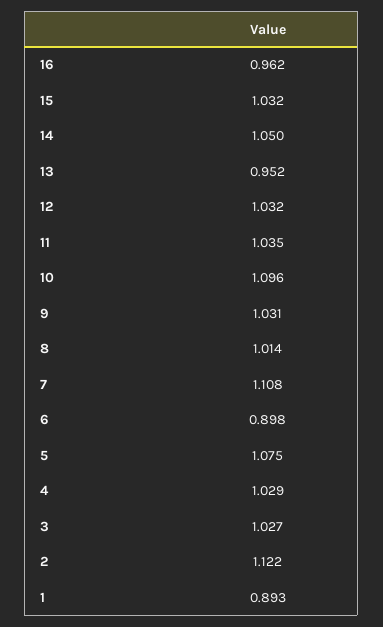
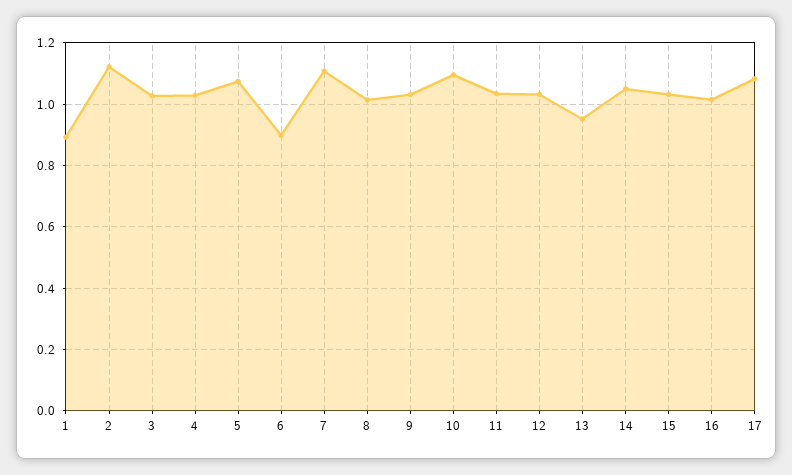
  {
-   "16": 0.962,
+   "16": 1.02,
    "15": 1.032,
    "14": 1.05,
    "13": 0.952,
    "12": 1.032,
    "11": 1.035,
    "10": 1.096,
    "9": 1.031,
    "8": 1.014,
    "7": 1.108,
    "6": 0.898,
    "5": 1.075,
    "4": 1.029,
    "3": 1.027,
    "2": 1.122,
-   "1": 0.893
+   "1": 0.893,
+   "17": 1.08
  }

